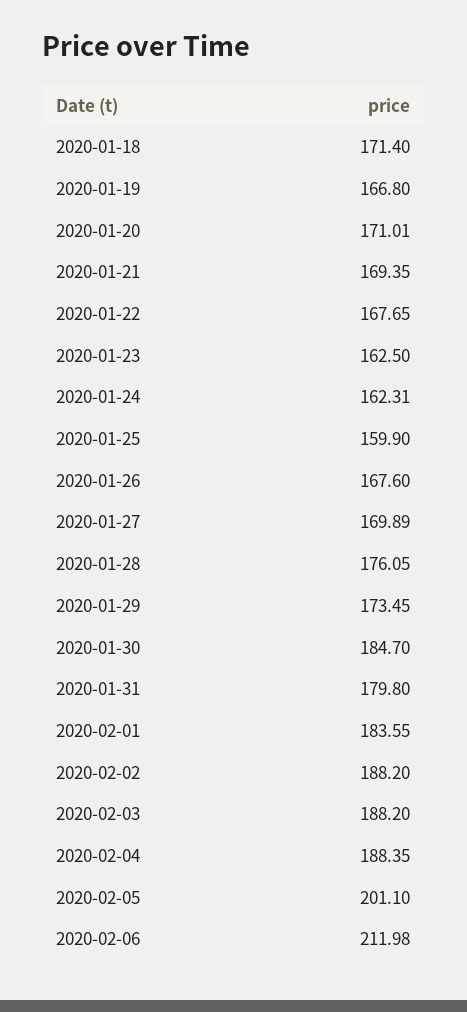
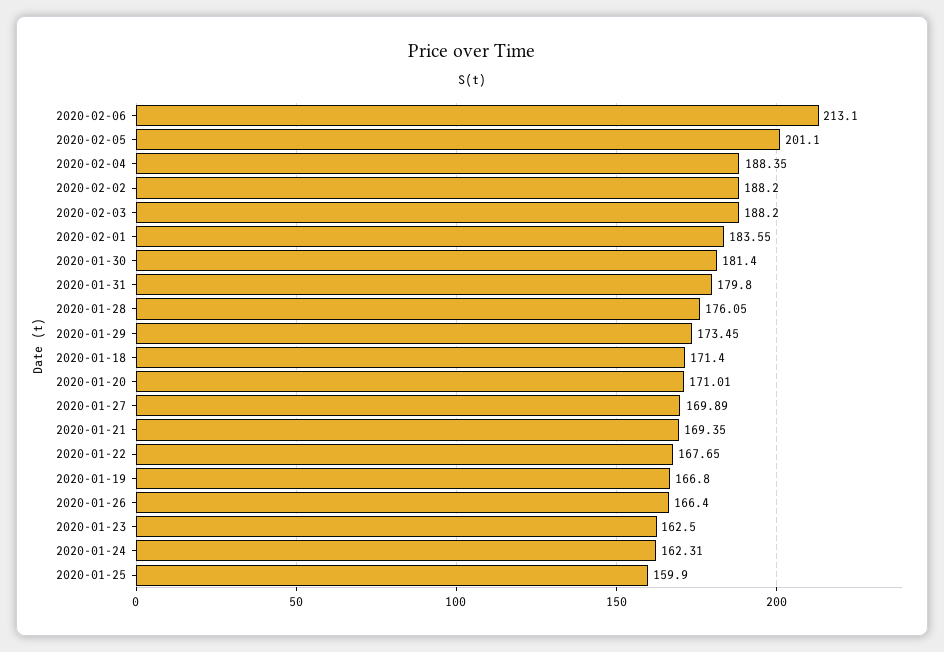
  {
    "2020-01-18": 171.4,
    "2020-01-19": 166.8,
    "2020-01-20": 171.01,
    "2020-01-21": 169.35,
    "2020-01-22": 167.65,
    "2020-01-23": 162.5,
    "2020-01-24": 162.31,
    "2020-01-25": 159.9,
-   "2020-01-26": 167.6,
+   "2020-01-26": 166.4,
    "2020-01-27": 169.89,
    "2020-01-28": 176.05,
    "2020-01-29": 173.45,
-   "2020-01-30": 184.7,
+   "2020-01-30": 181.4,
    "2020-01-31": 179.8,
    "2020-02-01": 183.55,
    "2020-02-02": 188.2,
    "2020-02-03": 188.2,
    "2020-02-04": 188.35,
    "2020-02-05": 201.1,
-   "2020-02-06": 211.98
+   "2020-02-06": 213.1
  }

